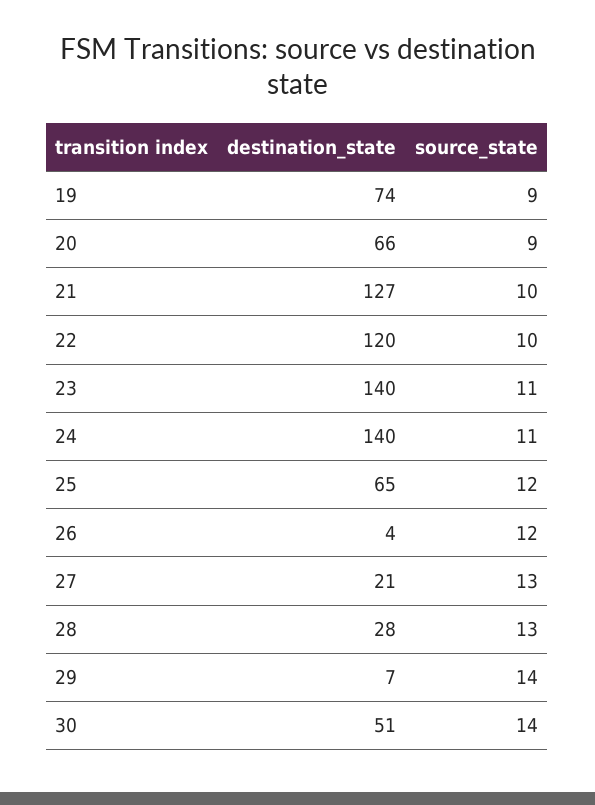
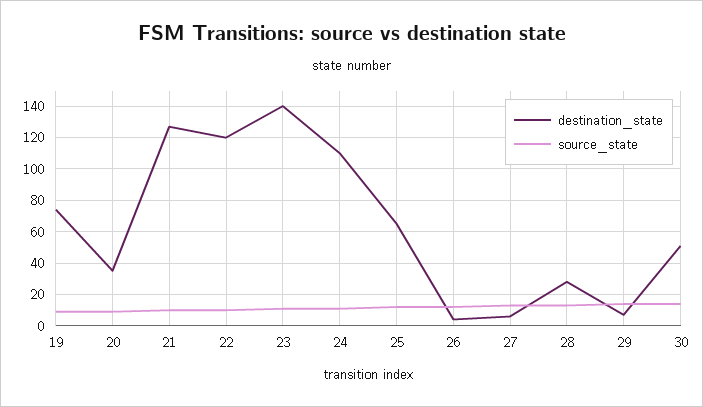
  {
    "destination_state": {
      "19": 74,
-     "20": 66,
+     "20": 35,
      "21": 127,
      "22": 120,
      "23": 140,
-     "24": 140,
+     "24": 110,
      "25": 65,
      "26": 4,
-     "27": 21,
+     "27": 5,
      "28": 28,
      "29": 7,
      "30": 51
    },
    "source_state": {
      "19": 9,
      "20": 9,
      "21": 10,
      "22": 10,
      "23": 11,
      "24": 11,
      "25": 12,
      "26": 12,
      "27": 13,
      "28": 13,
      "29": 14,
      "30": 14
    }
  }

